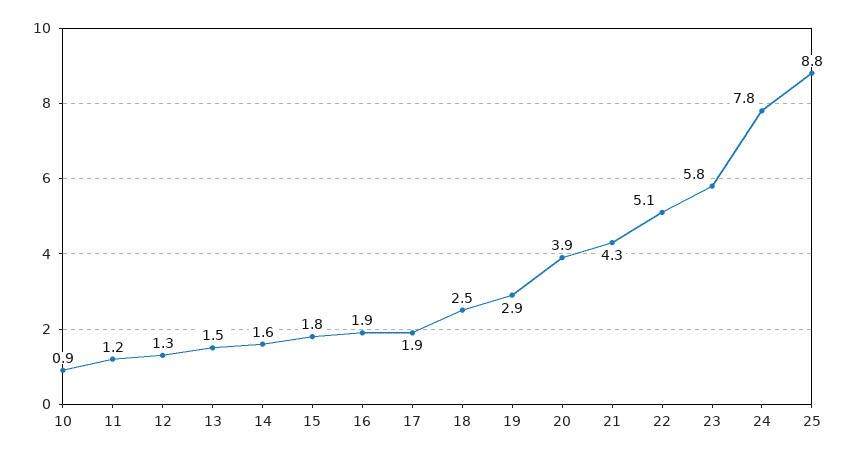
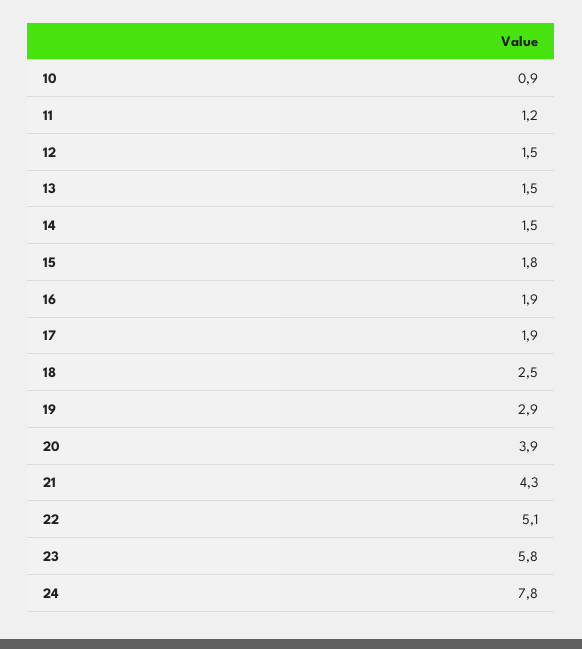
  {
    "10": 0.9,
    "11": 1.2,
-   "12": 1.3,
+   "12": 1.5,
    "13": 1.5,
-   "14": 1.6,
+   "14": 1.5,
    "15": 1.8,
    "16": 1.9,
    "17": 1.9,
    "18": 2.5,
    "19": 2.9,
    "20": 3.9,
    "21": 4.3,
    "22": 5.1,
    "23": 5.8,
-   "24": 7.8,
+   "24": 7.8
-   "25": 8.8
  }

